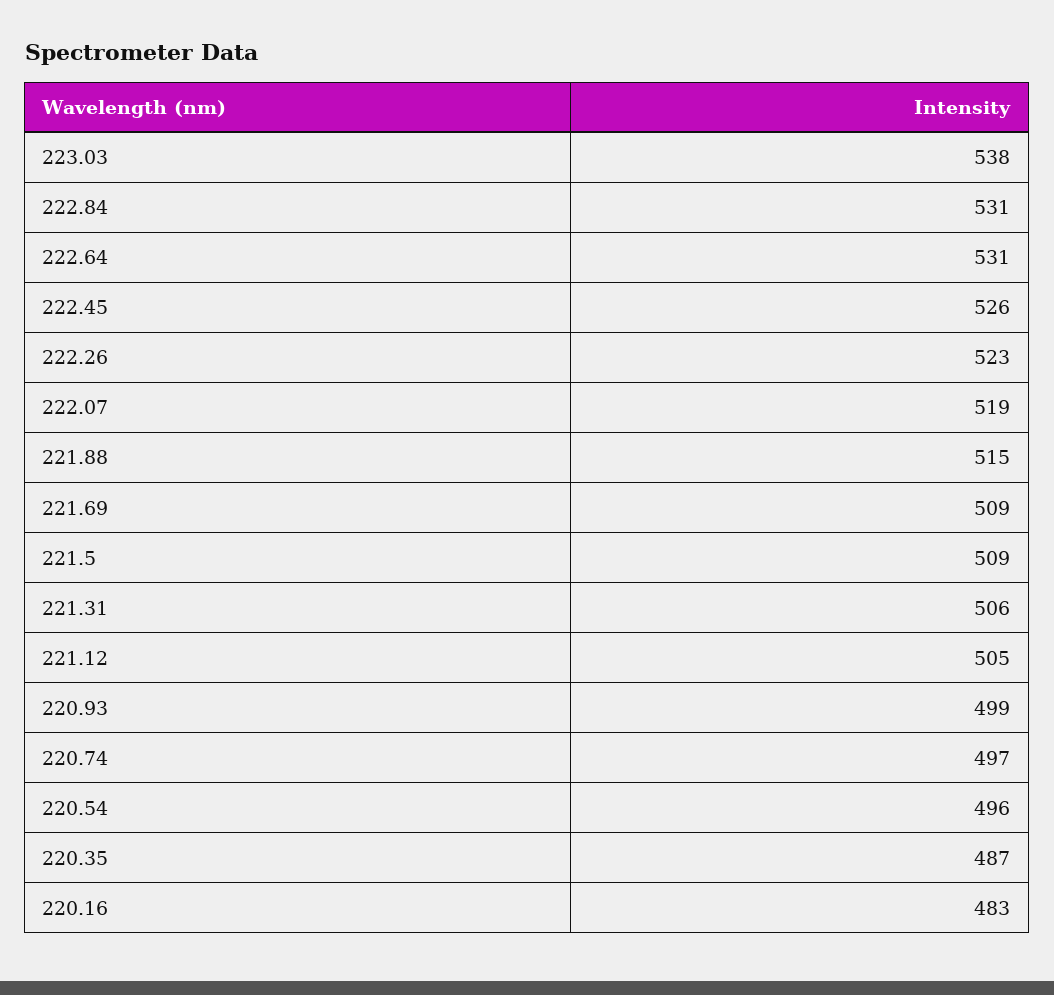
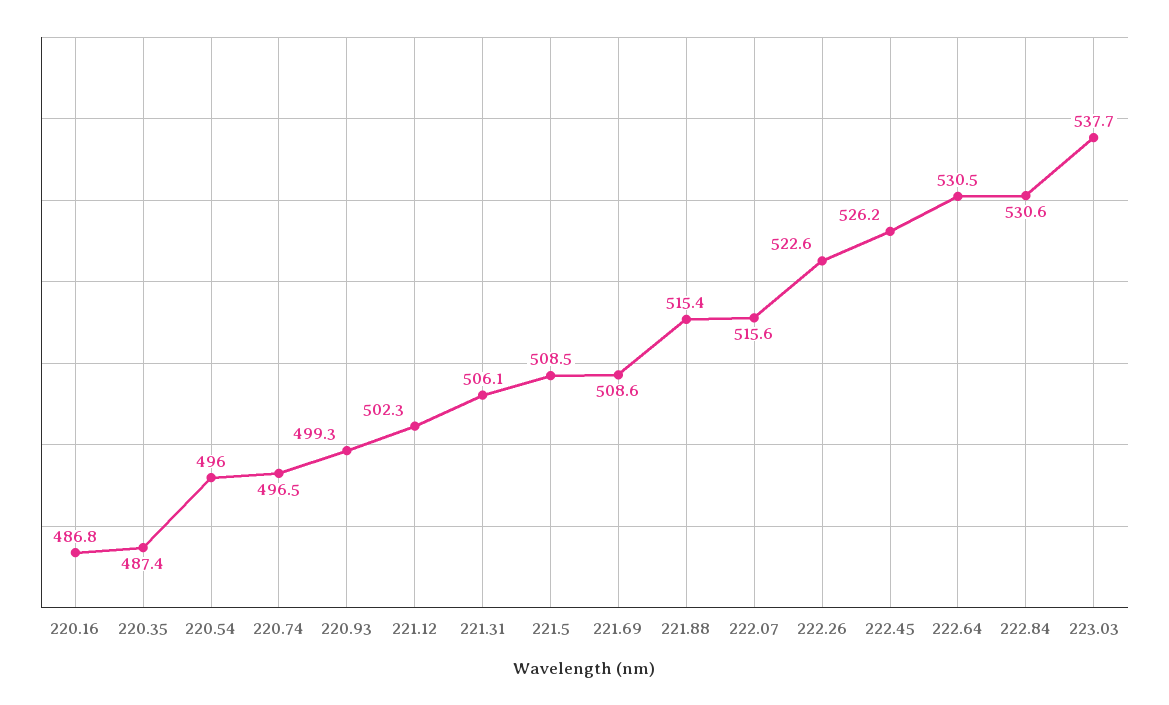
  {
    "223.03": 537.7,
    "222.84": 530.6,
    "222.64": 530.5,
    "222.45": 526.2,
    "222.26": 522.6,
-   "222.07": 519,
+   "222.07": 515.6,
    "221.88": 515.4,
    "221.69": 508.6,
    "221.5": 508.5,
    "221.31": 506.1,
-   "221.12": 505,
+   "221.12": 502.3,
    "220.93": 499.3,
    "220.74": 496.5,
    "220.54": 496,
    "220.35": 487.4,
-   "220.16": 483
+   "220.16": 486.8
  }

